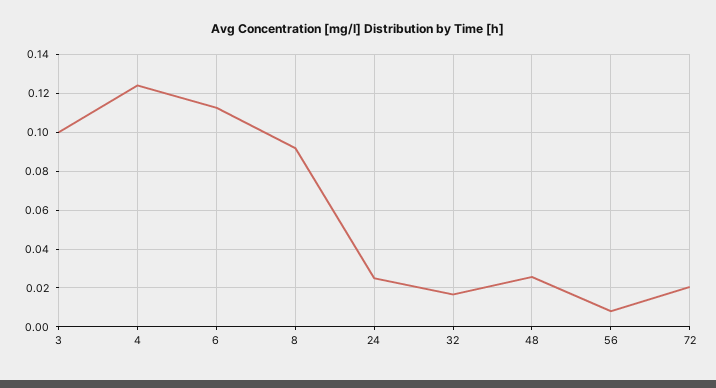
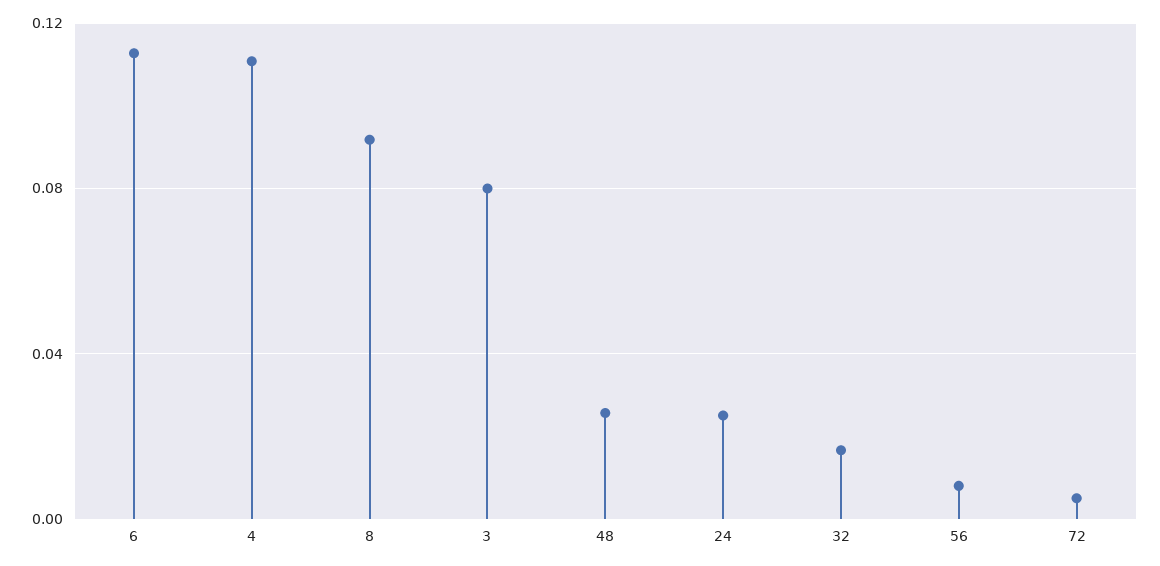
  {
-   "3": 0.1,
+   "3": 0.08,
-   "4": 0.125,
+   "4": 0.11,
    "6": 0.115,
    "8": 0.09,
    "24": 0.025,
    "32": 0.015,
    "48": 0.025,
    "56": 0.01,
-   "72": 0.02
+   "72": 0.005
  }

